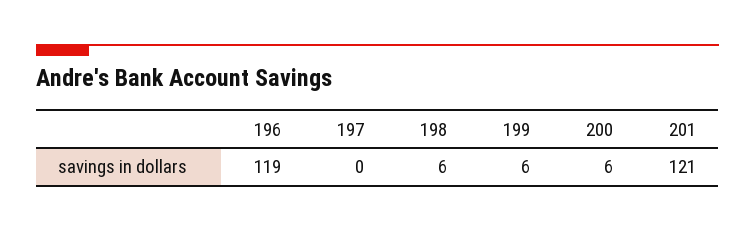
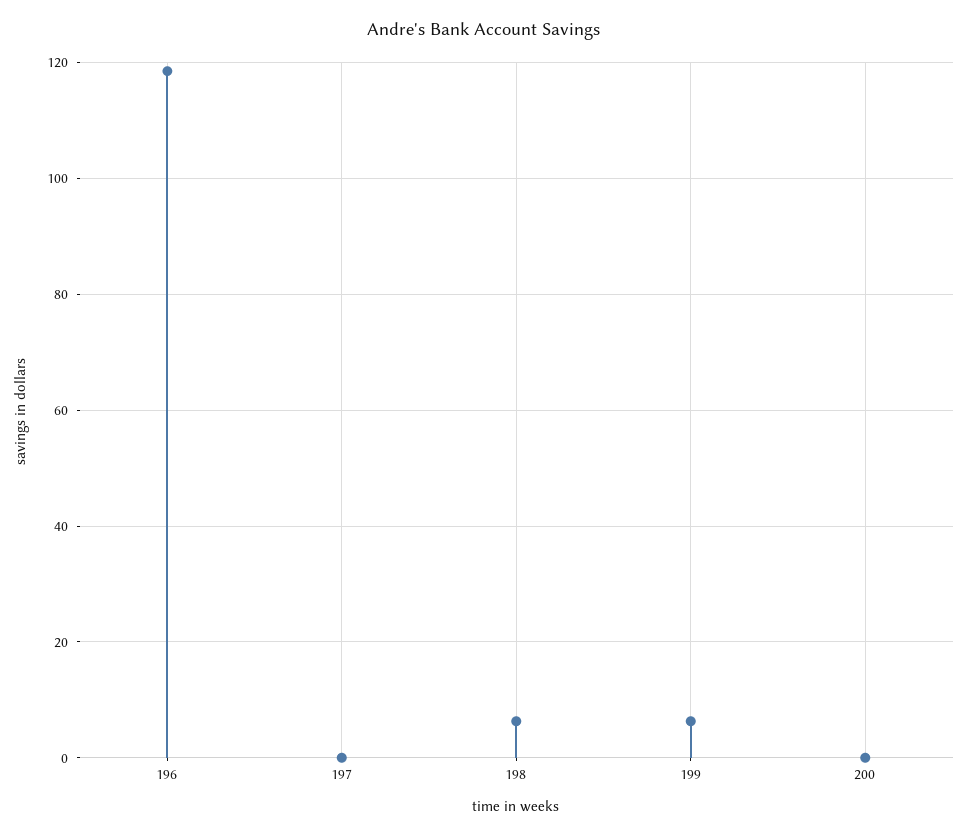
  {
    "196": 119,
    "197": 0,
    "198": 6,
    "199": 6,
-   "200": 6,
+   "200": 0
-   "201": 121
  }

